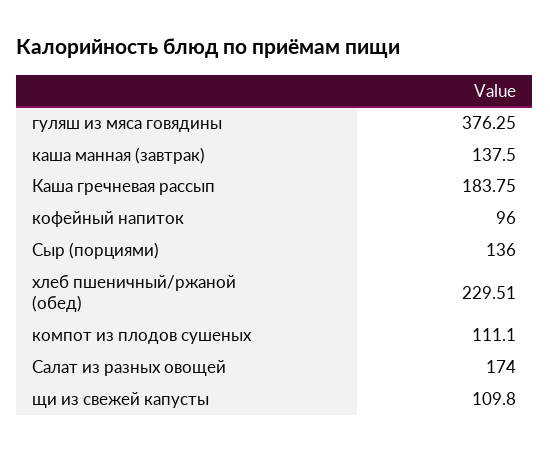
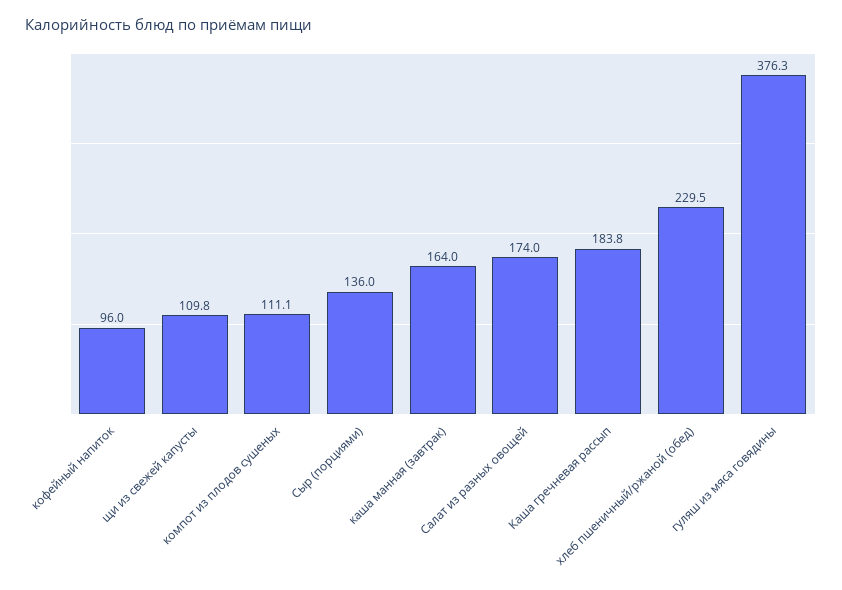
  {
    "гуляш из мяса говядины": 376.25,
-   "каша манная (завтрак)": 137.5,
+   "каша манная (завтрак)": 164,
    "Каша гречневая рассып": 183.75,
    "кофейный напиток": 96,
    "Сыр (порциями)": 136,
    "хлеб пшеничный/ржаной (обед)": 229.51,
    "компот из плодов сушеных": 111.1,
    "Салат из разных овощей": 174,
    "щи из свежей капусты": 109.8
  }

